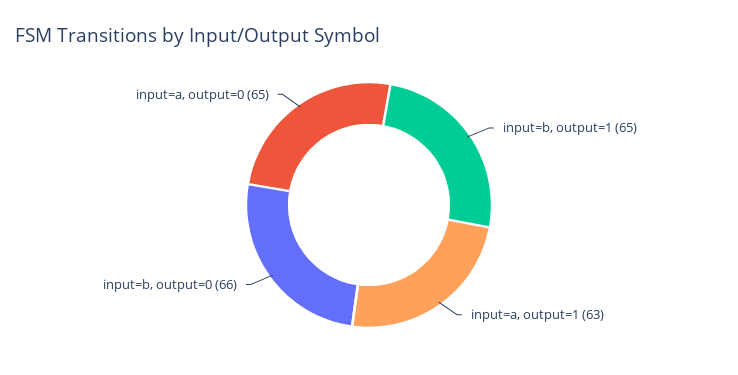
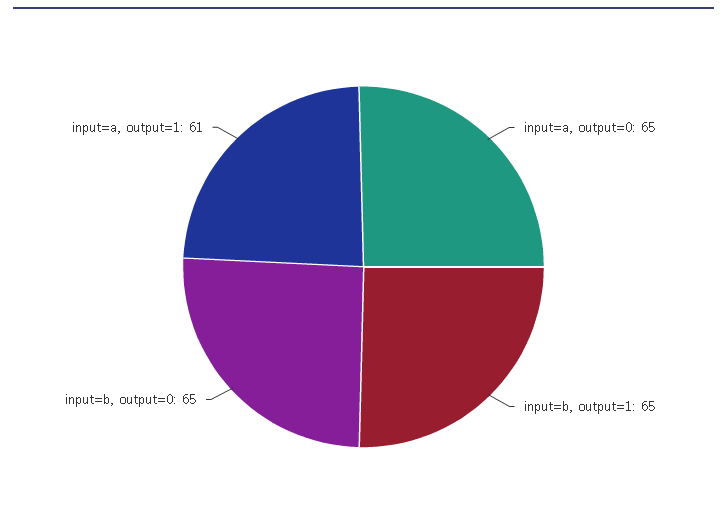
  {
    "input=b, output=1": 65,
-   "input=a, output=1": 63,
+   "input=a, output=1": 61,
-   "input=b, output=0": 66,
+   "input=b, output=0": 65,
    "input=a, output=0": 65
  }

